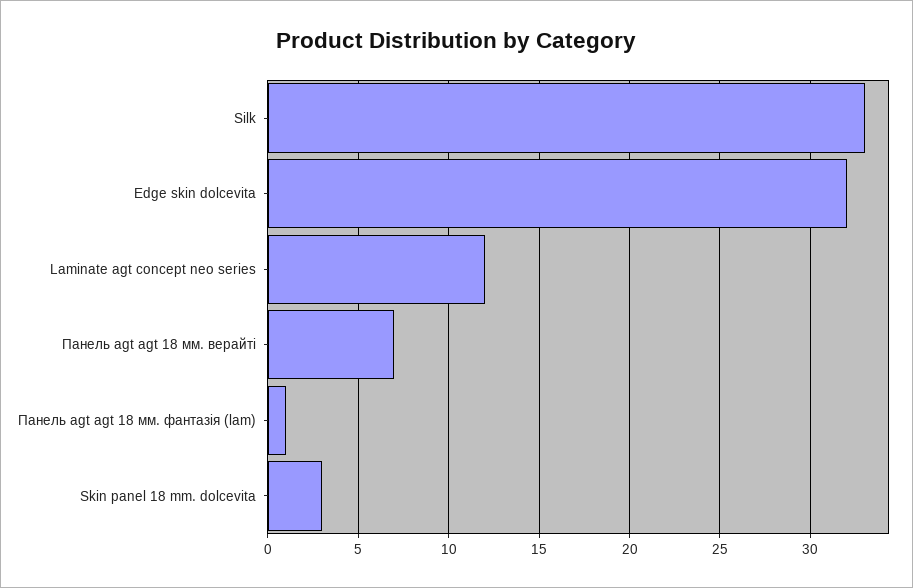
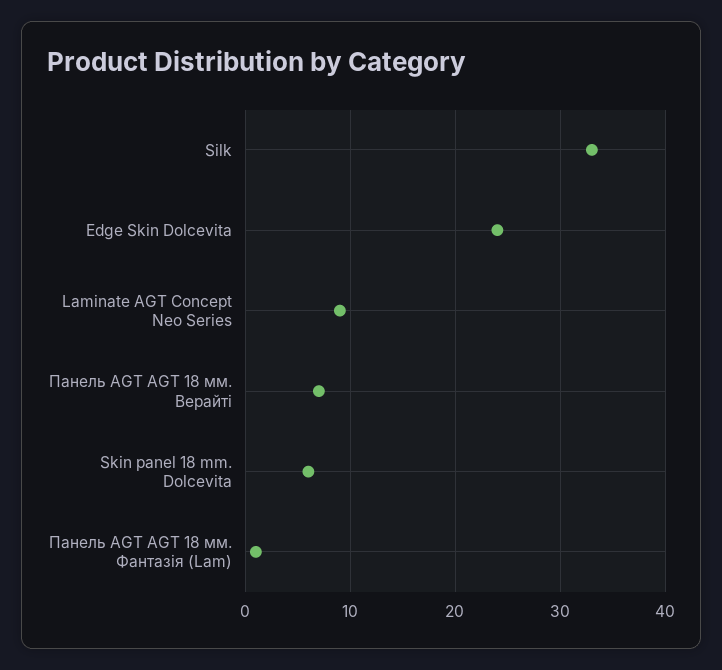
  {
    "Silk": 33,
-   "Edge skin dolcevita": 32,
+   "Edge skin dolcevita": 24,
-   "Laminate agt concept neo series": 12,
+   "Laminate agt concept neo series": 9,
    "Панель agt agt 18 мм. верайті": 7,
    "Панель agt agt 18 мм. фантазія (lam)": 1,
-   "Skin panel 18 mm. dolcevita": 3
+   "Skin panel 18 mm. dolcevita": 6
  }

